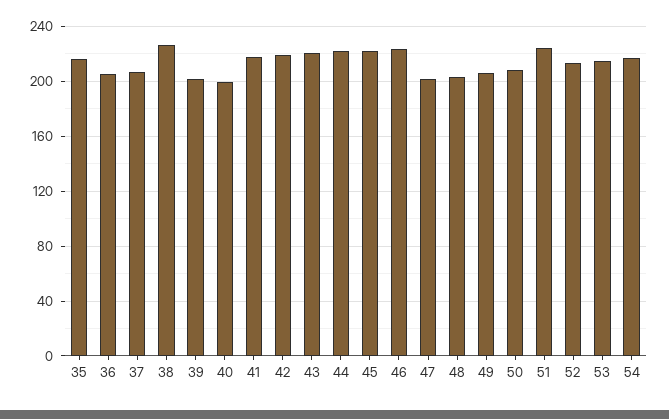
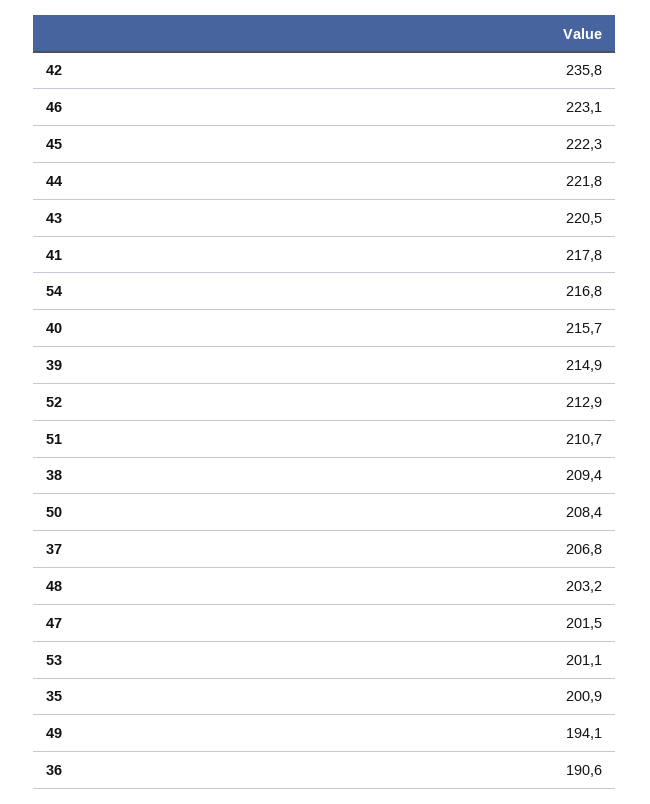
  {
-   "35": 215,
+   "35": 200.9,
-   "36": 205,
+   "36": 190.6,
    "37": 206.8,
-   "38": 225,
+   "38": 209.4,
-   "39": 200,
+   "39": 214.9,
-   "40": 200,
+   "40": 215.7,
    "41": 217.8,
-   "42": 220,
+   "42": 235.8,
    "43": 220.5,
    "44": 221.8,
    "45": 222.3,
    "46": 223.1,
    "47": 201.5,
    "48": 203.2,
-   "49": 205,
+   "49": 194.1,
    "50": 208.4,
-   "51": 225,
+   "51": 210.7,
    "52": 212.9,
-   "53": 215,
+   "53": 201.1,
    "54": 216.8
  }

